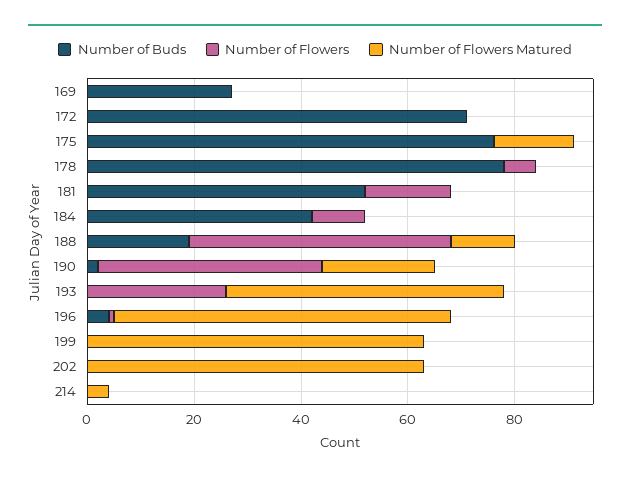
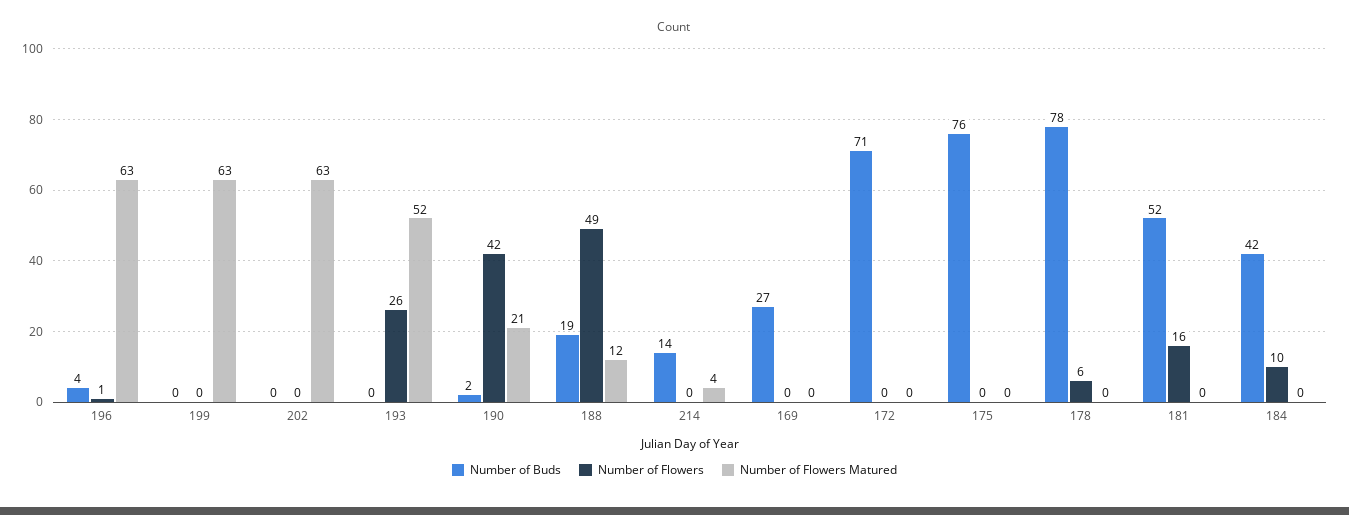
  {
    "Number of Buds": {
      "169": 27,
      "172": 71,
      "175": 76,
      "178": 78,
      "181": 52,
      "184": 42,
      "188": 19,
      "190": 2,
      "193": 0,
      "196": 4,
      "199": 0,
      "202": 0,
-     "214": 0
+     "214": 14
    },
    "Number of Flowers": {
      "169": 0,
      "172": 0,
      "175": 0,
      "178": 6,
      "181": 16,
      "184": 10,
      "188": 49,
      "190": 42,
      "193": 26,
      "196": 1,
      "199": 0,
      "202": 0,
      "214": 0
    },
    "Number of Flowers Matured": {
      "169": 0,
      "172": 0,
-     "175": 15,
+     "175": 0,
      "178": 0,
      "181": 0,
      "184": 0,
      "188": 12,
      "190": 21,
      "193": 52,
      "196": 63,
      "199": 63,
      "202": 63,
      "214": 4
    }
  }

